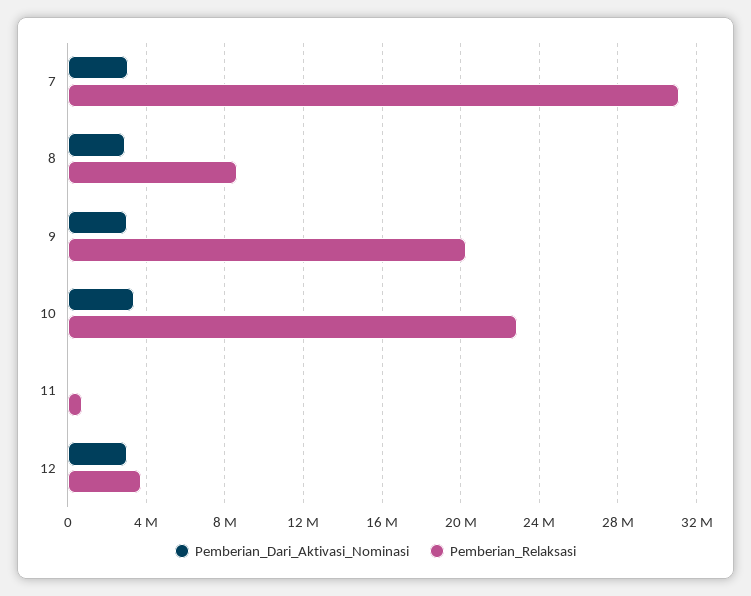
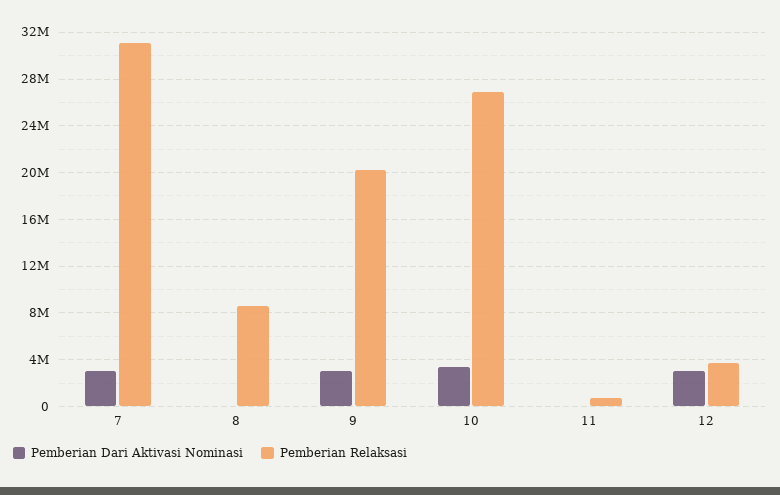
  {
    "Pemberian_Dari_Aktivasi_Nominasi": {
      "7": 3000000,
-     "8": 3000000,
+     "8": 0,
      "9": 3000000,
      "10": 3500000,
      "11": 0,
      "12": 3000000
    },
    "Pemberian_Relaksasi": {
      "7": 31000000,
      "8": 8500000,
      "9": 20500000,
-     "10": 23000000,
+     "10": 27000000,
      "11": 1000000,
      "12": 4000000
    }
  }

